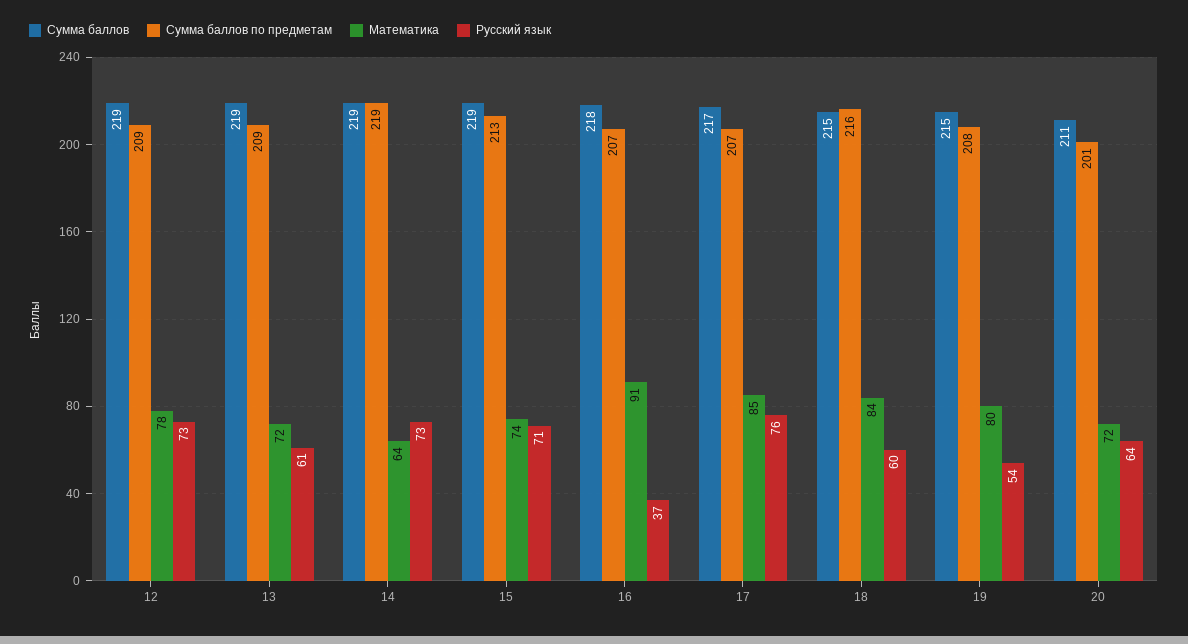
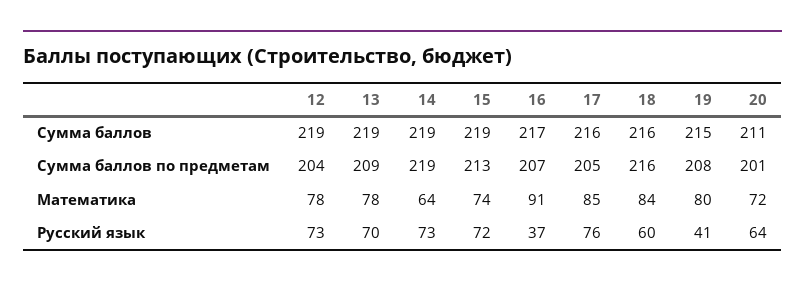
  {
    "Сумма баллов": {
      "12": 219,
      "13": 219,
      "14": 219,
      "15": 219,
-     "16": 218,
+     "16": 217,
-     "17": 217,
+     "17": 216,
-     "18": 215,
+     "18": 216,
      "19": 215,
      "20": 211
    },
    "Сумма баллов по предметам": {
-     "12": 209,
+     "12": 204,
      "13": 209,
      "14": 219,
      "15": 213,
      "16": 207,
-     "17": 207,
+     "17": 205,
      "18": 216,
      "19": 208,
      "20": 201
    },
    "Математика": {
      "12": 78,
-     "13": 72,
+     "13": 78,
      "14": 64,
      "15": 74,
      "16": 91,
      "17": 85,
      "18": 84,
      "19": 80,
      "20": 72
    },
    "Русский язык": {
      "12": 73,
-     "13": 61,
+     "13": 70,
      "14": 73,
-     "15": 71,
+     "15": 72,
      "16": 37,
      "17": 76,
      "18": 60,
-     "19": 54,
+     "19": 41,
      "20": 64
    }
  }

